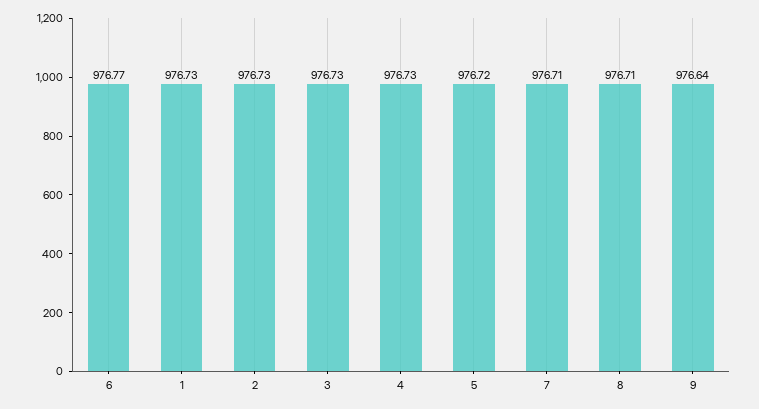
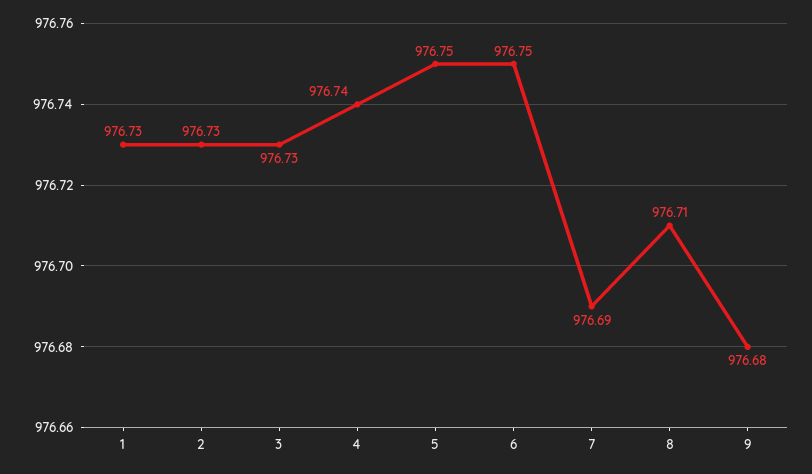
  {
-   "6": 976.77,
+   "6": 976.75,
    "1": 976.73,
    "2": 976.73,
    "3": 976.73,
-   "4": 976.73,
+   "4": 976.74,
-   "5": 976.72,
+   "5": 976.75,
-   "7": 976.71,
+   "7": 976.69,
    "8": 976.71,
-   "9": 976.64
+   "9": 976.68
  }

